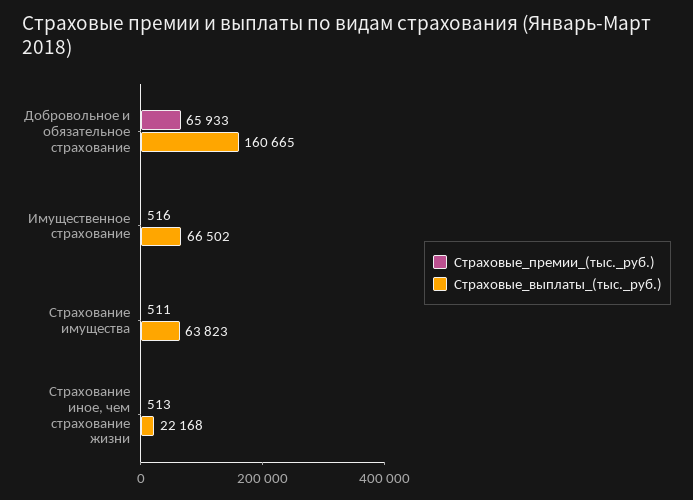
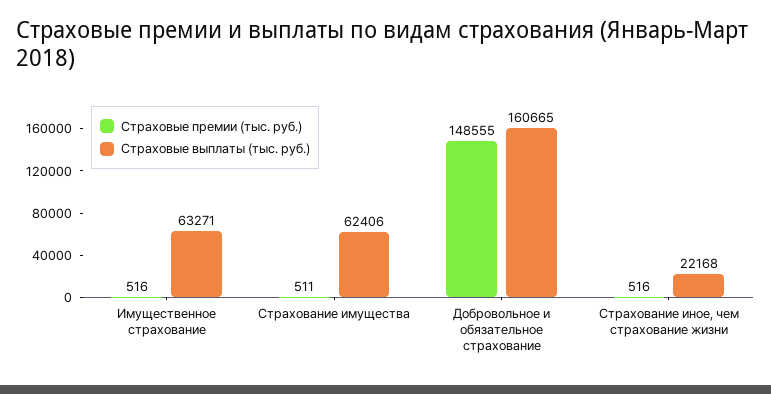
  {
    "Страховые_премии_(тыс._руб.)": {
-     "Добровольное и обязательное страхование": 65933,
+     "Добровольное и обязательное страхование": 148555,
      "Имущественное страхование": 516,
      "Страхование имущества": 511,
-     "Страхование иное, чем страхование жизни": 513
+     "Страхование иное, чем страхование жизни": 516
    },
    "Страховые_выплаты_(тыс._руб.)": {
      "Добровольное и обязательное страхование": 160665,
-     "Имущественное страхование": 66502,
+     "Имущественное страхование": 63271,
-     "Страхование имущества": 63823,
+     "Страхование имущества": 62406,
      "Страхование иное, чем страхование жизни": 22168
    }
  }

